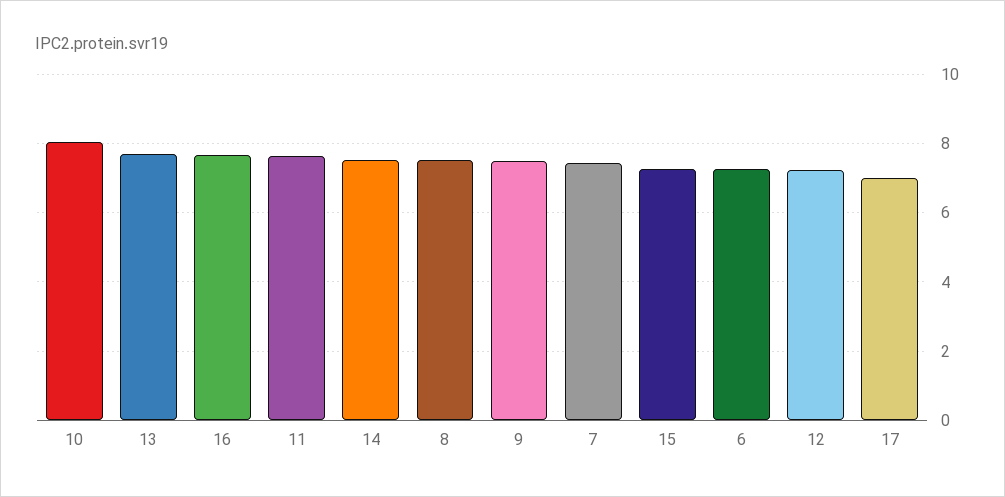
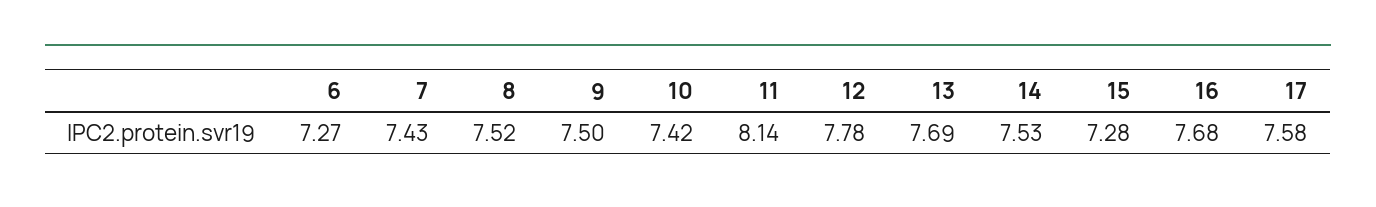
  {
-   "10": 8,
+   "10": 7.42,
    "13": 7.69,
    "16": 7.68,
-   "11": 7.6,
+   "11": 8.14,
    "14": 7.53,
    "8": 7.52,
    "9": 7.5,
    "7": 7.43,
    "15": 7.28,
    "6": 7.27,
-   "12": 7.2,
+   "12": 7.78,
-   "17": 7
+   "17": 7.58
  }

